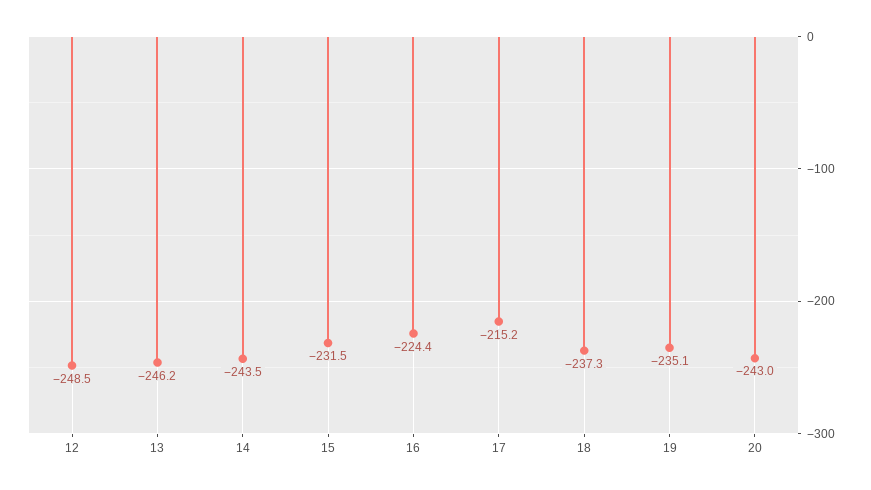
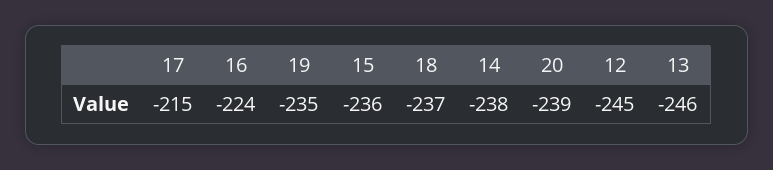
  {
-   "12": -248.5,
+   "12": -245,
    "13": -246.2,
-   "14": -243.5,
+   "14": -238,
-   "15": -231.5,
+   "15": -236,
    "16": -224.4,
    "17": -215.2,
    "18": -237.3,
    "19": -235.1,
-   "20": -243
+   "20": -239
  }

